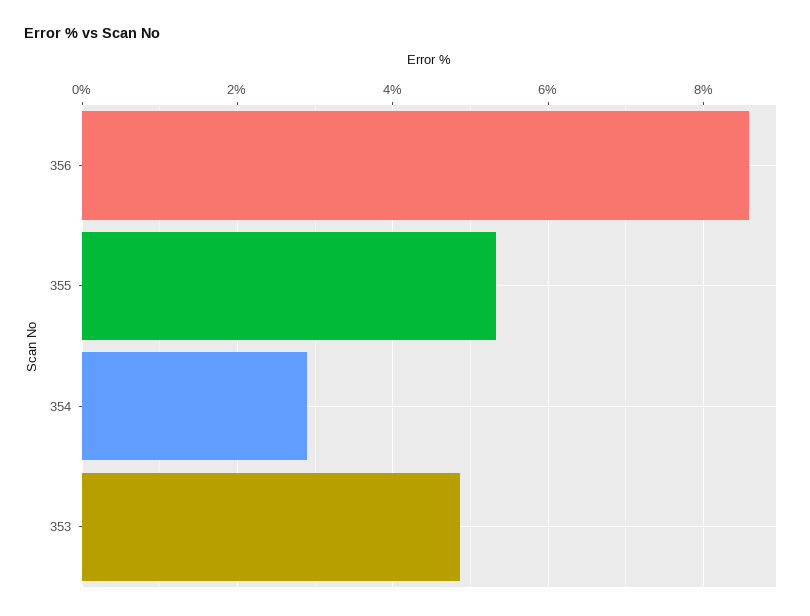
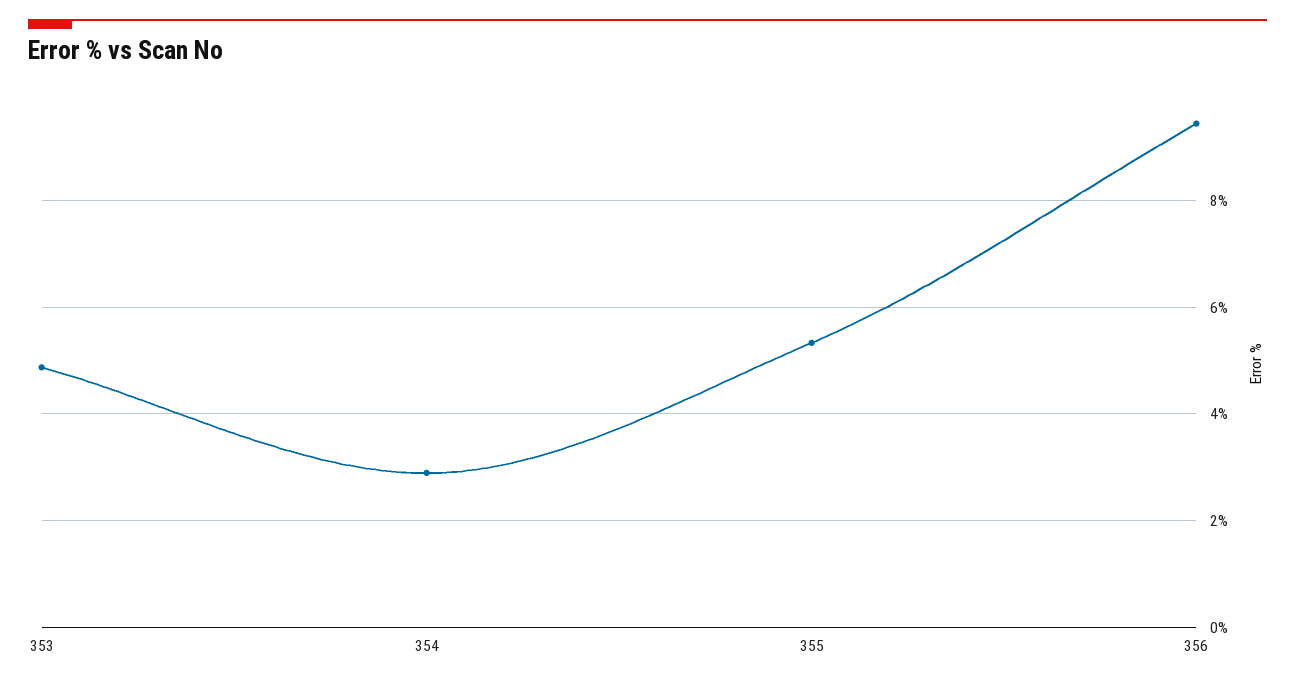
  {
-   "356": 8.6,
+   "356": 9.4,
    "355": 5.4,
    "354": 2.8,
    "353": 4.8
  }

